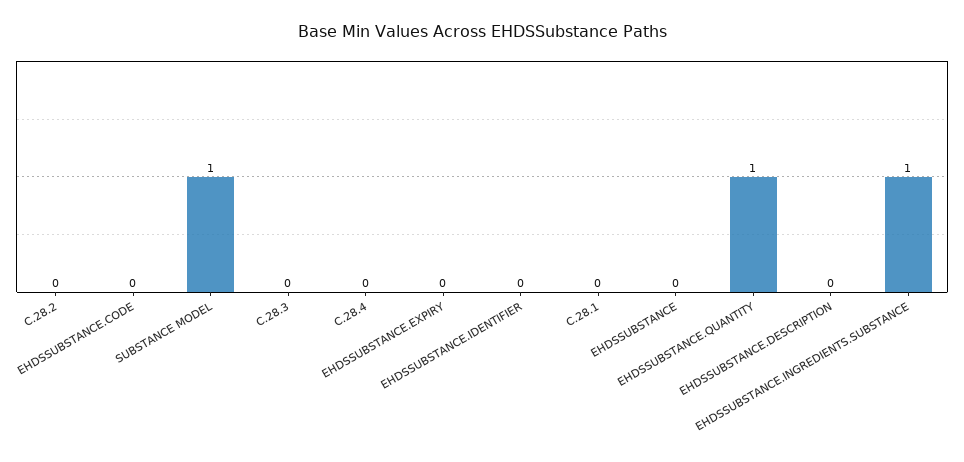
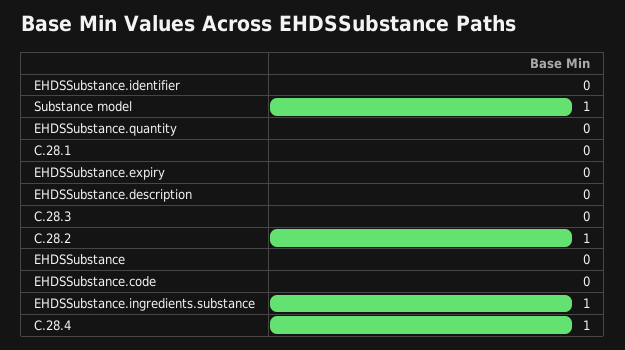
  {
-   "C.28.2": 0,
+   "C.28.2": 1,
    "EHDSSUBSTANCE.CODE": 0,
    "SUBSTANCE MODEL": 1,
    "C.28.3": 0,
-   "C.28.4": 0,
+   "C.28.4": 1,
    "EHDSSUBSTANCE.EXPIRY": 0,
    "EHDSSUBSTANCE.IDENTIFIER": 0,
    "C.28.1": 0,
    "EHDSSUBSTANCE": 0,
-   "EHDSSUBSTANCE.QUANTITY": 1,
+   "EHDSSUBSTANCE.QUANTITY": 0,
    "EHDSSUBSTANCE.DESCRIPTION": 0,
    "EHDSSUBSTANCE.INGREDIENTS.SUBSTANCE": 1
  }

